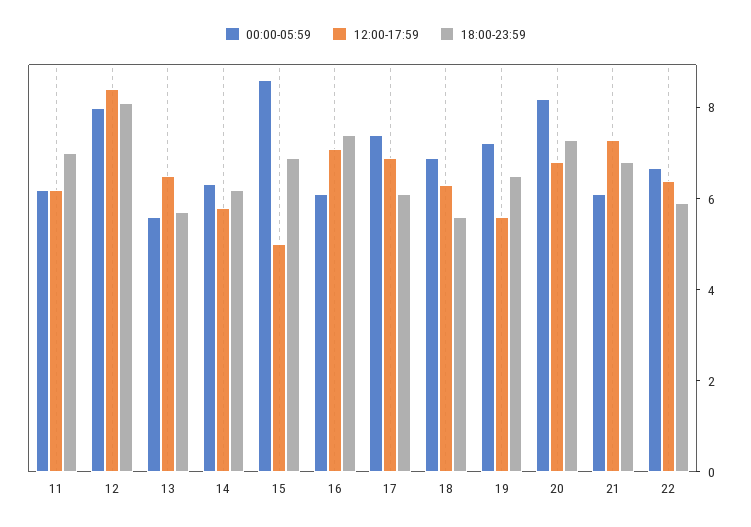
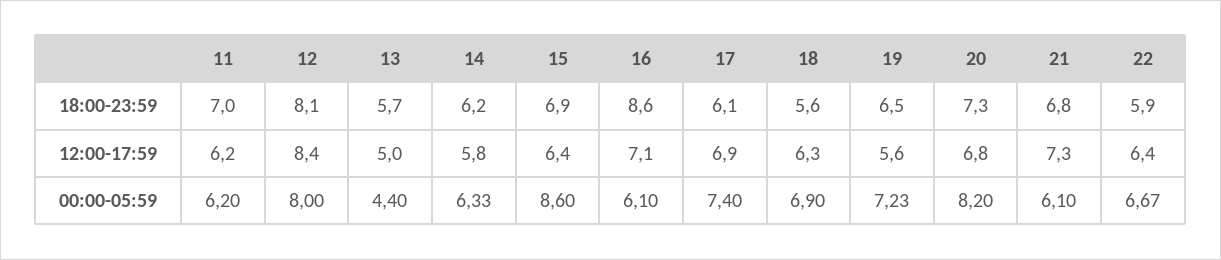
  {
    "00:00-05:59": {
      "11": 6.2,
      "12": 8,
-     "13": 5.5,
+     "13": 4.4,
      "14": 6.33,
      "15": 8.6,
      "16": 6.1,
      "17": 7.4,
      "18": 6.9,
      "19": 7.23,
      "20": 8.2,
      "21": 6.1,
      "22": 6.67
    },
    "12:00-17:59": {
      "11": 6.2,
      "12": 8.4,
-     "13": 6.5,
+     "13": 5,
      "14": 5.8,
-     "15": 5,
+     "15": 6.4,
      "16": 7.1,
      "17": 6.9,
      "18": 6.3,
      "19": 5.6,
      "20": 6.8,
      "21": 7.3,
      "22": 6.4
    },
    "18:00-23:59": {
      "11": 7,
      "12": 8.1,
      "13": 5.7,
      "14": 6.2,
      "15": 6.9,
-     "16": 7.5,
+     "16": 8.6,
      "17": 6.1,
      "18": 5.6,
      "19": 6.5,
      "20": 7.3,
      "21": 6.8,
      "22": 5.9
    }
  }

